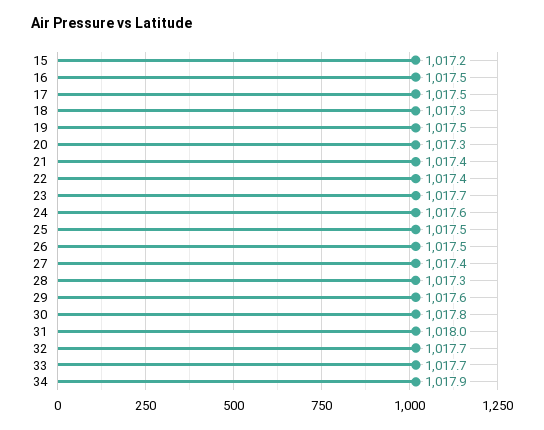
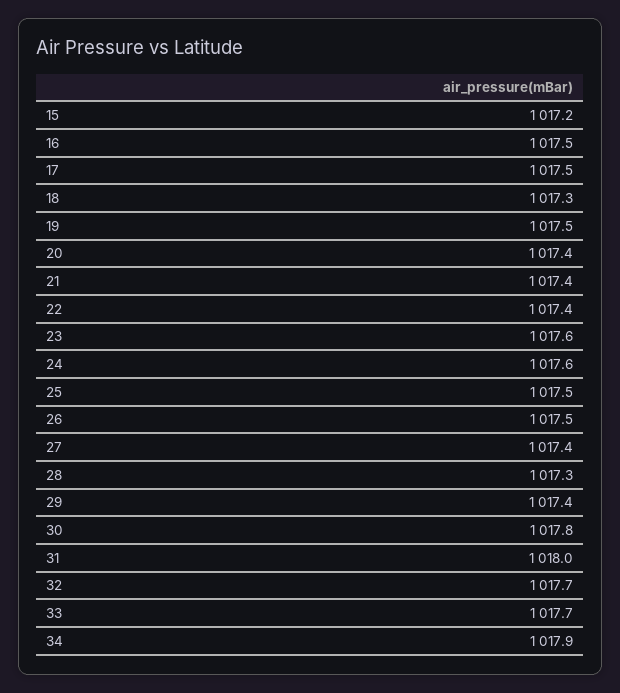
  {
    "15": 1017.2,
    "16": 1017.5,
    "17": 1017.5,
    "18": 1017.3,
    "19": 1017.5,
-   "20": 1017.3,
+   "20": 1017.4,
    "21": 1017.4,
    "22": 1017.4,
-   "23": 1017.7,
+   "23": 1017.6,
    "24": 1017.6,
    "25": 1017.5,
    "26": 1017.5,
    "27": 1017.4,
    "28": 1017.3,
-   "29": 1017.6,
+   "29": 1017.4,
    "30": 1017.8,
    "31": 1018,
    "32": 1017.7,
    "33": 1017.7,
    "34": 1017.9
  }

